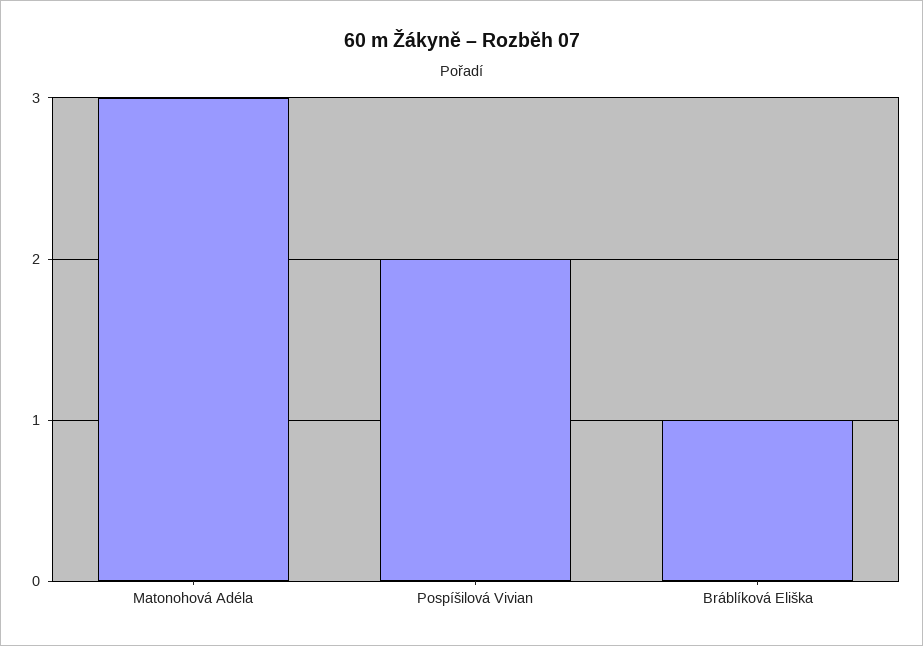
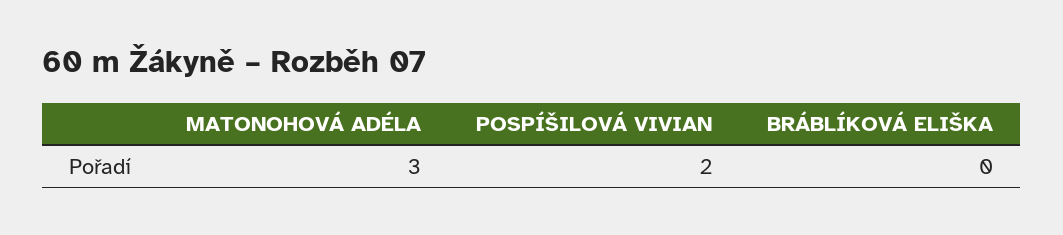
  {
    "Matonohová Adéla": 3,
    "Pospíšilová Vivian": 2,
-   "Bráblíková Eliška": 1
+   "Bráblíková Eliška": 0
  }

